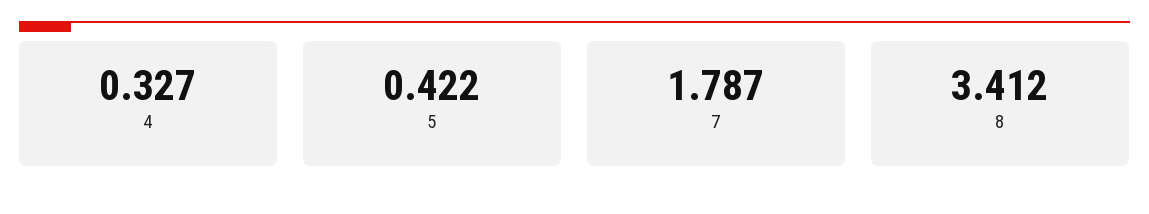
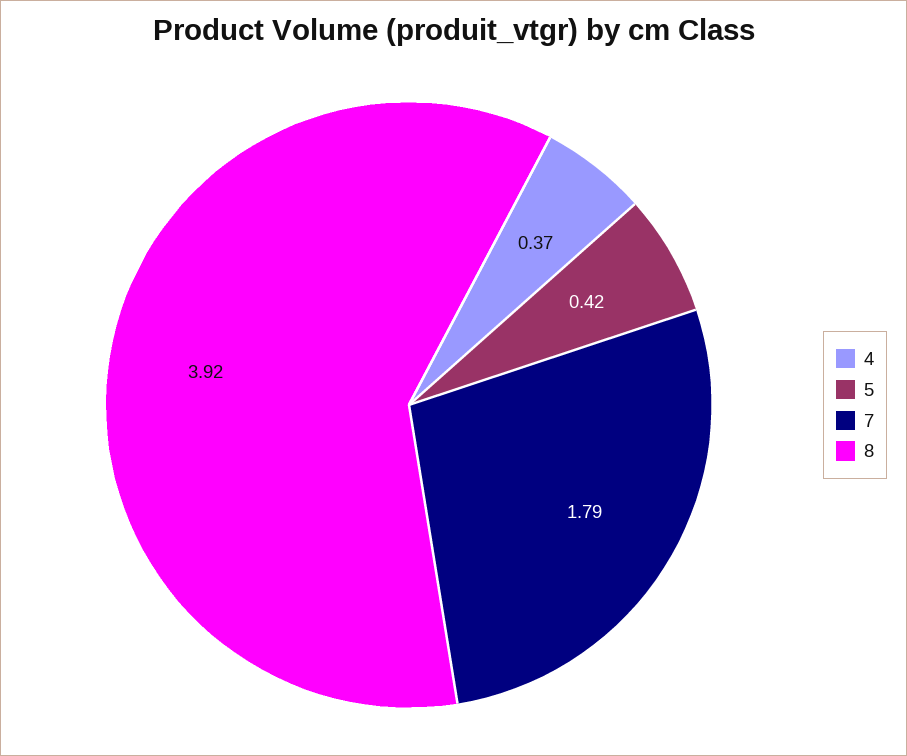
  {
-   "4": 0.327,
+   "4": 0.37,
    "5": 0.422,
    "7": 1.787,
-   "8": 3.412
+   "8": 3.92
  }

